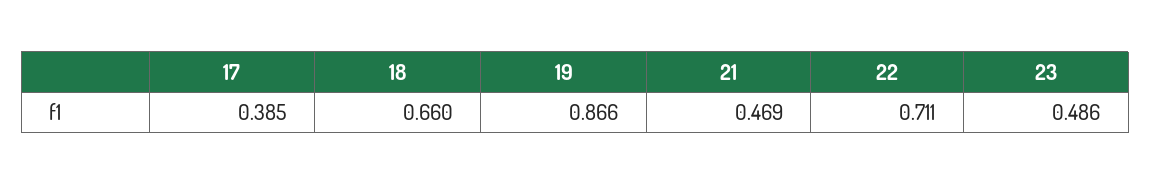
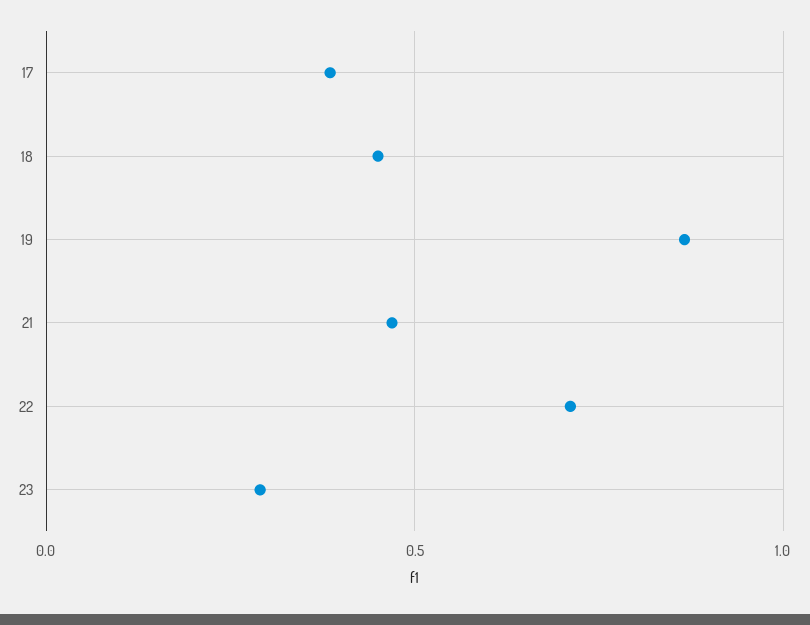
  {
    "17": 0.385,
-   "18": 0.66,
+   "18": 0.45,
    "19": 0.866,
    "21": 0.469,
    "22": 0.711,
-   "23": 0.486
+   "23": 0.3
  }

